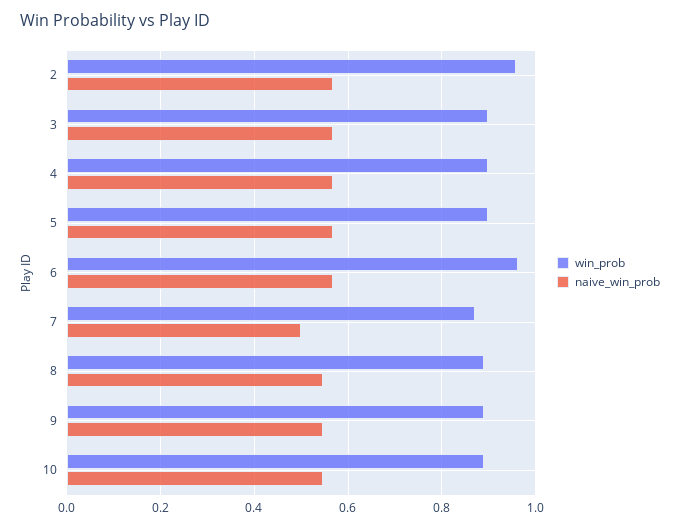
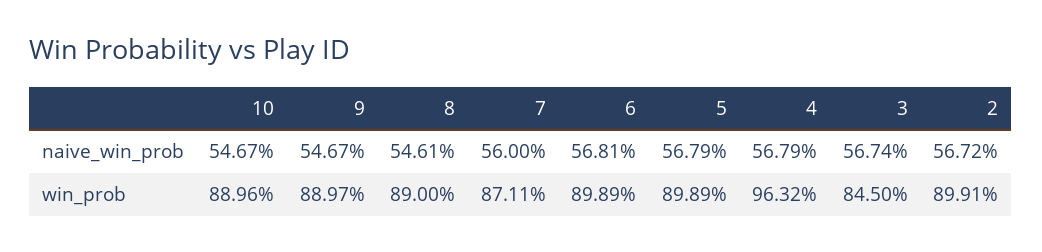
  {
    "win_prob": {
-     "2": 0.96,
+     "2": 0.8991,
-     "3": 0.9,
+     "3": 0.845,
-     "4": 0.9,
+     "4": 0.9632,
      "5": 0.8989,
-     "6": 0.96,
+     "6": 0.8989,
      "7": 0.8711,
      "8": 0.89,
      "9": 0.8897,
      "10": 0.8896
    },
    "naive_win_prob": {
      "2": 0.5672,
      "3": 0.5674,
      "4": 0.5679,
      "5": 0.5679,
      "6": 0.5681,
-     "7": 0.5,
+     "7": 0.56,
      "8": 0.5461,
      "9": 0.5467,
      "10": 0.5467
    }
  }

